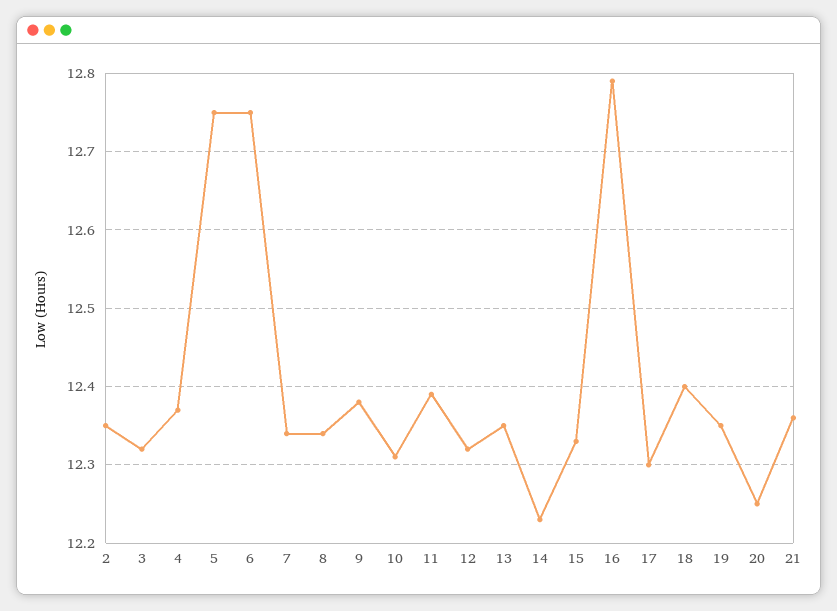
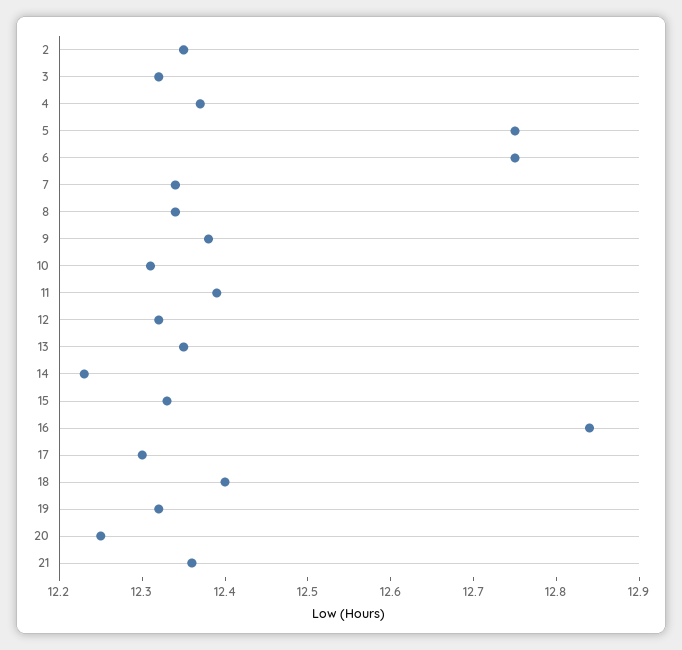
  {
    "2": 12.35,
    "3": 12.32,
    "4": 12.37,
    "5": 12.75,
    "6": 12.75,
    "7": 12.34,
    "8": 12.34,
    "9": 12.38,
    "10": 12.31,
    "11": 12.39,
    "12": 12.32,
    "13": 12.35,
    "14": 12.23,
    "15": 12.33,
-   "16": 12.79,
+   "16": 12.84,
    "17": 12.3,
    "18": 12.4,
-   "19": 12.35,
+   "19": 12.32,
    "20": 12.25,
    "21": 12.36
  }

